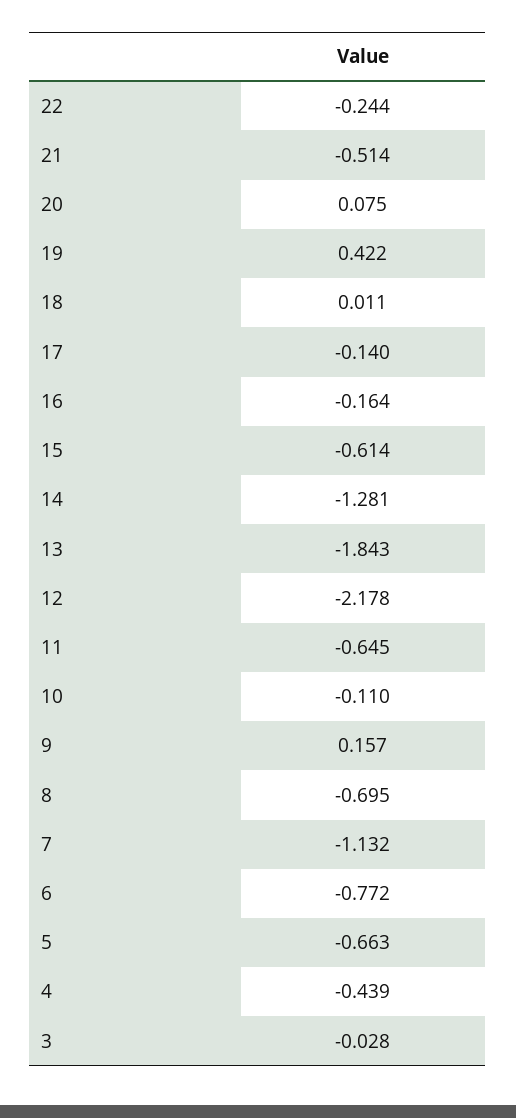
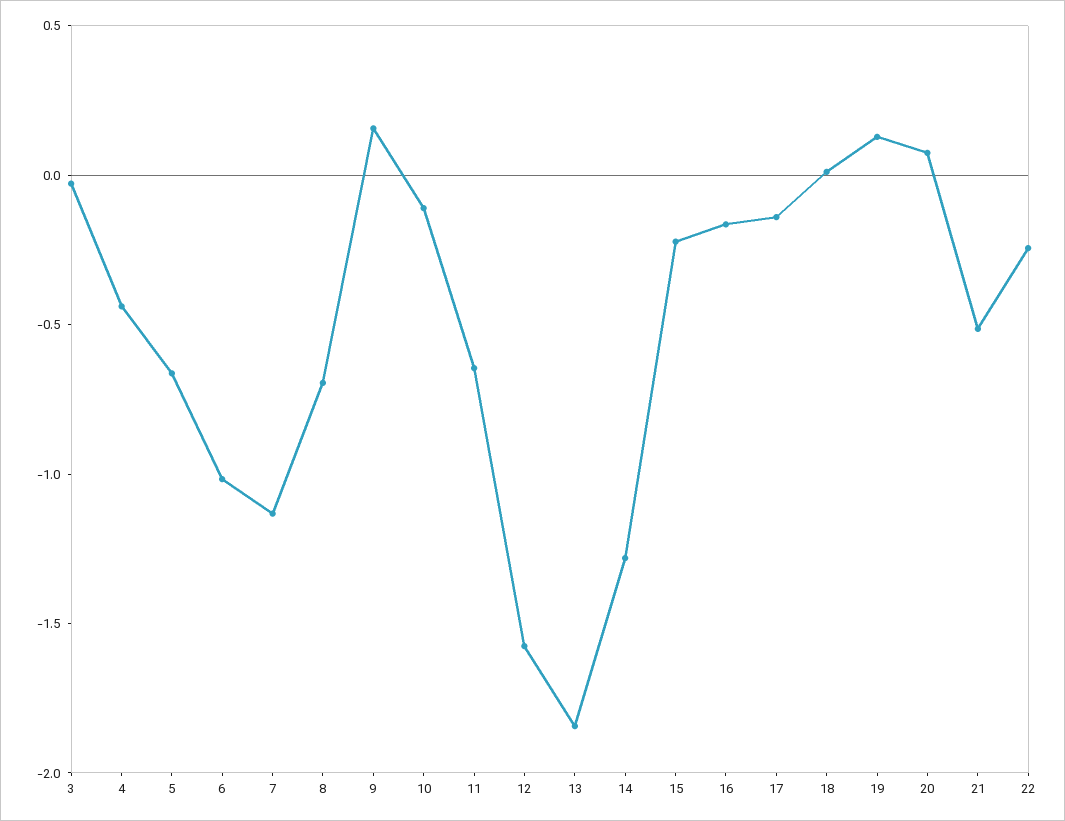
  {
    "22": -0.244,
    "21": -0.514,
    "20": 0.075,
-   "19": 0.422,
+   "19": 0.1,
    "18": 0.011,
    "17": -0.14,
    "16": -0.164,
-   "15": -0.614,
+   "15": -0.2,
    "14": -1.281,
    "13": -1.843,
-   "12": -2.178,
+   "12": -1.6,
    "11": -0.645,
    "10": -0.11,
    "9": 0.157,
    "8": -0.695,
    "7": -1.132,
-   "6": -0.772,
+   "6": -1,
    "5": -0.663,
    "4": -0.439,
    "3": -0.028
  }

